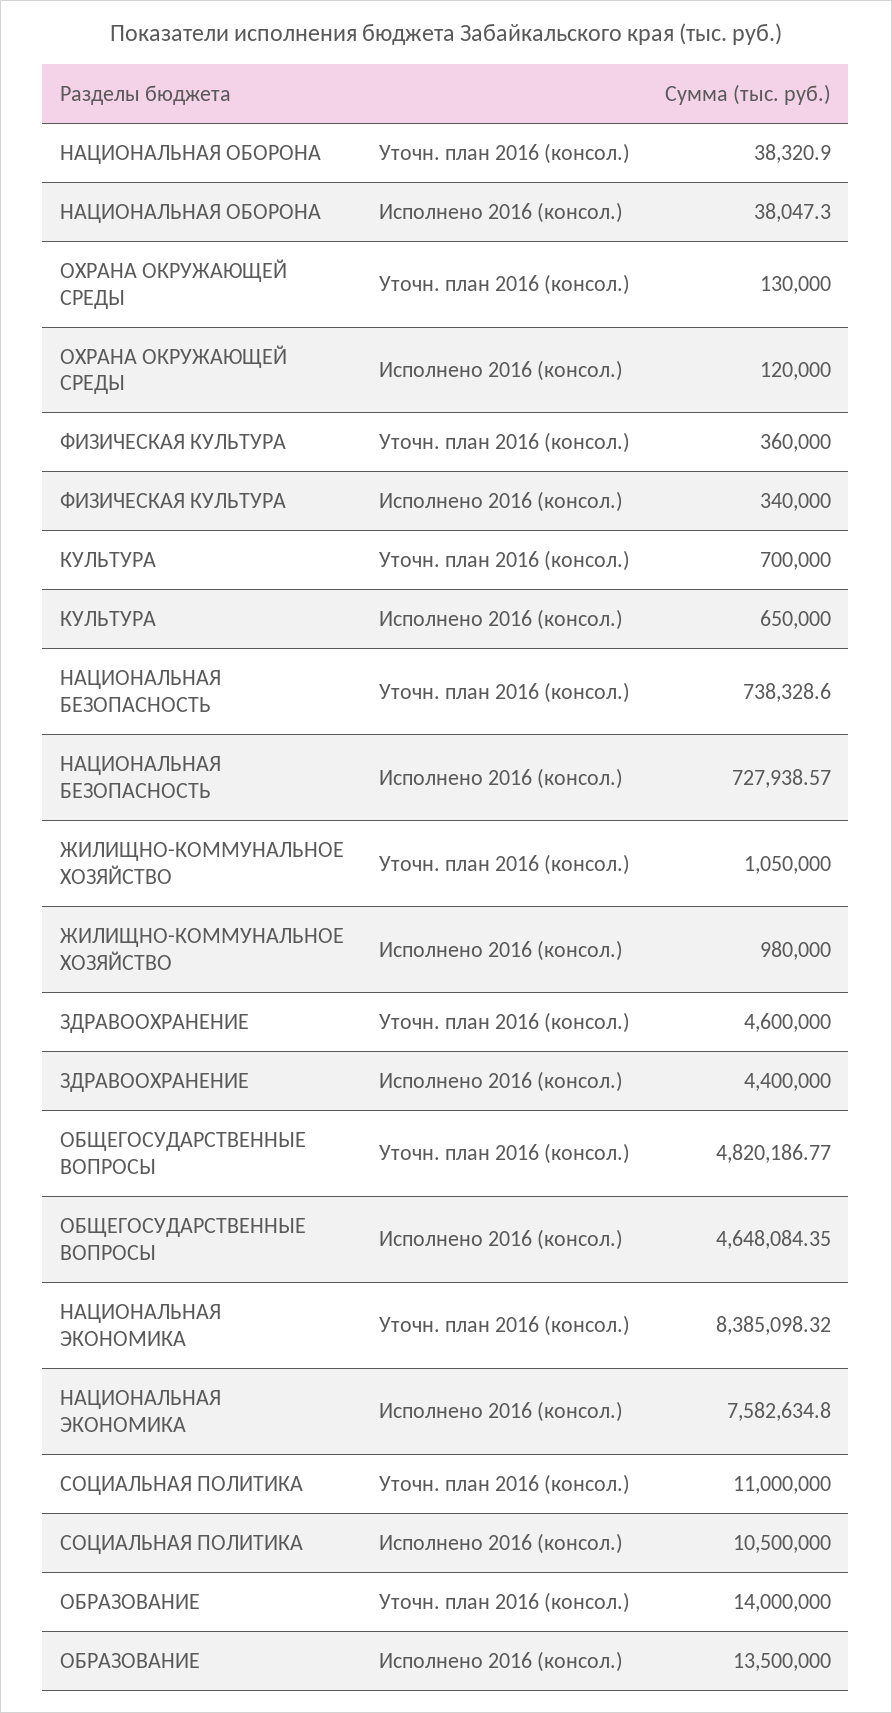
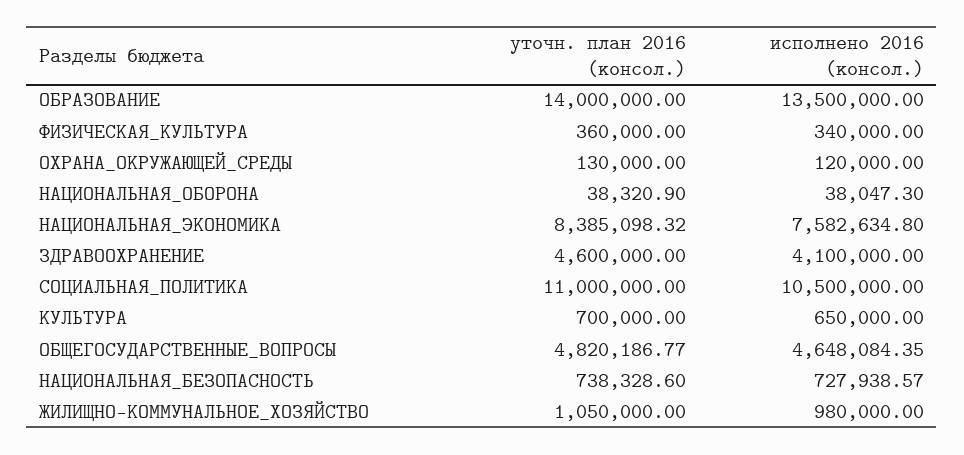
  {
    "НАЦИОНАЛЬНАЯ ОБОРОНА": {
      "Уточн. план 2016 (консол.)": 38320.9,
      "Исполнено 2016 (консол.)": 38047.3
    },
    "ОХРАНА ОКРУЖАЮЩЕЙ СРЕДЫ": {
      "Уточн. план 2016 (консол.)": 130000,
      "Исполнено 2016 (консол.)": 120000
    },
    "ФИЗИЧЕСКАЯ КУЛЬТУРА": {
      "Уточн. план 2016 (консол.)": 360000,
      "Исполнено 2016 (консол.)": 340000
    },
    "КУЛЬТУРА": {
      "Уточн. план 2016 (консол.)": 700000,
      "Исполнено 2016 (консол.)": 650000
    },
    "НАЦИОНАЛЬНАЯ БЕЗОПАСНОСТЬ": {
      "Уточн. план 2016 (консол.)": 738328.6,
      "Исполнено 2016 (консол.)": 727938.57
    },
    "ЖИЛИЩНО-КОММУНАЛЬНОЕ ХОЗЯЙСТВО": {
      "Уточн. план 2016 (консол.)": 1050000,
      "Исполнено 2016 (консол.)": 980000
    },
    "ЗДРАВООХРАНЕНИЕ": {
      "Уточн. план 2016 (консол.)": 4600000,
-     "Исполнено 2016 (консол.)": 4400000
+     "Исполнено 2016 (консол.)": 4100000
    },
    "ОБЩЕГОСУДАРСТВЕННЫЕ ВОПРОСЫ": {
      "Уточн. план 2016 (консол.)": 4820186.77,
      "Исполнено 2016 (консол.)": 4648084.35
    },
    "НАЦИОНАЛЬНАЯ ЭКОНОМИКА": {
      "Уточн. план 2016 (консол.)": 8385098.32,
      "Исполнено 2016 (консол.)": 7582634.8
    },
    "СОЦИАЛЬНАЯ ПОЛИТИКА": {
      "Уточн. план 2016 (консол.)": 11000000,
      "Исполнено 2016 (консол.)": 10500000
    },
    "ОБРАЗОВАНИЕ": {
      "Уточн. план 2016 (консол.)": 14000000,
      "Исполнено 2016 (консол.)": 13500000
    }
  }

